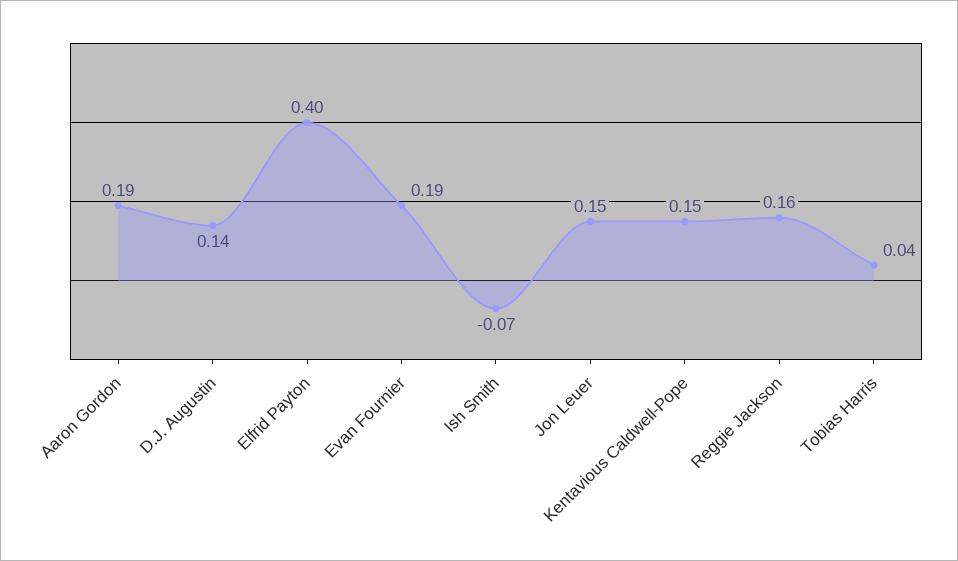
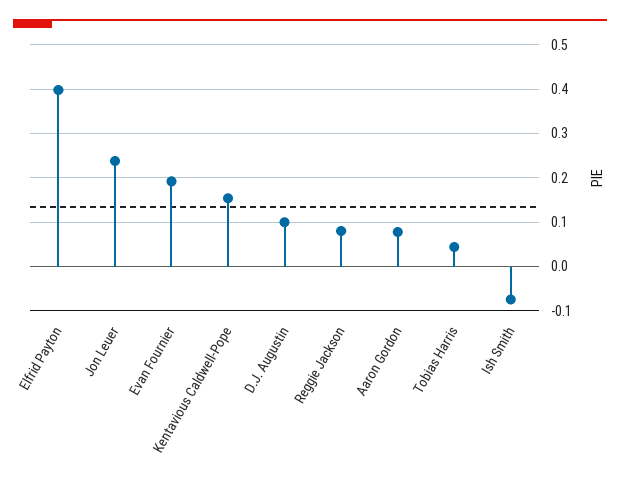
  {
-   "Aaron Gordon": 0.19,
+   "Aaron Gordon": 0.08,
-   "D.J. Augustin": 0.14,
+   "D.J. Augustin": 0.1,
    "Elfrid Payton": 0.4,
    "Evan Fournier": 0.19,
    "Ish Smith": -0.07,
-   "Jon Leuer": 0.15,
+   "Jon Leuer": 0.24,
    "Kentavious Caldwell-Pope": 0.15,
-   "Reggie Jackson": 0.16,
+   "Reggie Jackson": 0.08,
    "Tobias Harris": 0.04
  }

